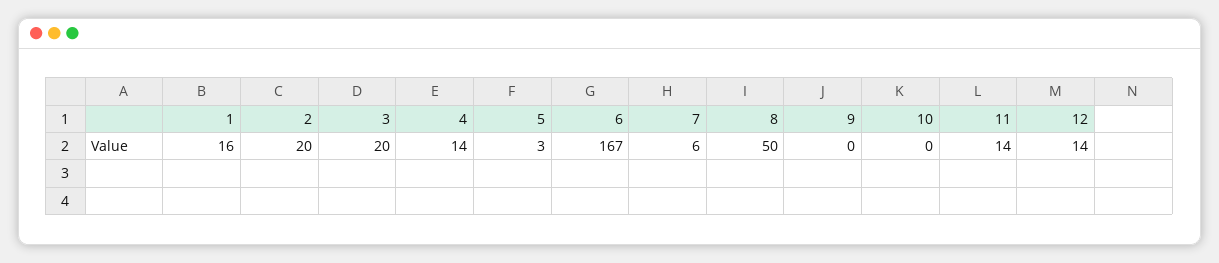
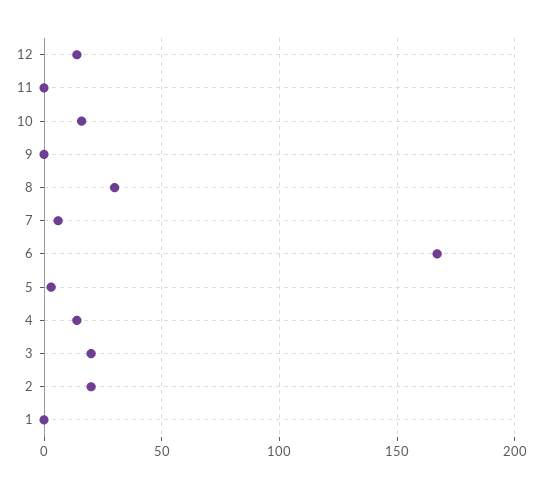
  {
-   "1": 16,
+   "1": 0,
    "2": 20,
    "3": 20,
    "4": 14,
    "5": 3,
    "6": 167,
    "7": 6,
-   "8": 50,
+   "8": 30,
    "9": 0,
-   "10": 0,
+   "10": 15,
-   "11": 14,
+   "11": 0,
    "12": 14
  }

